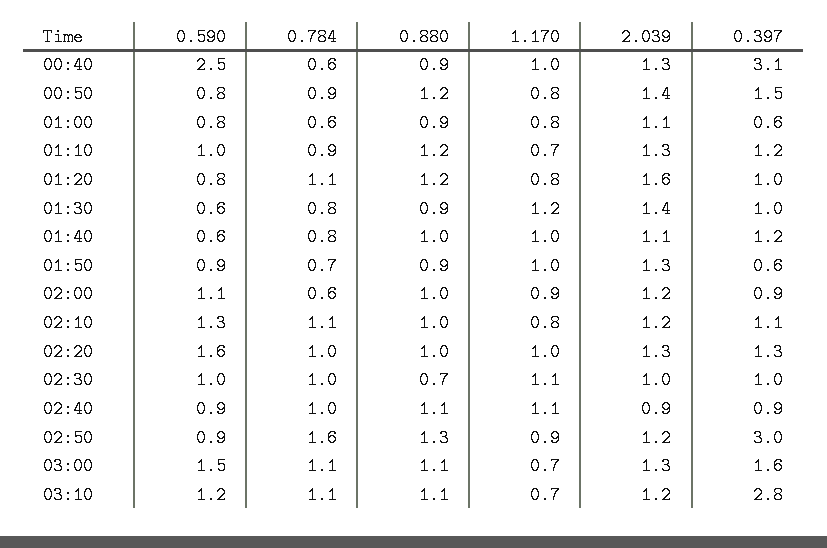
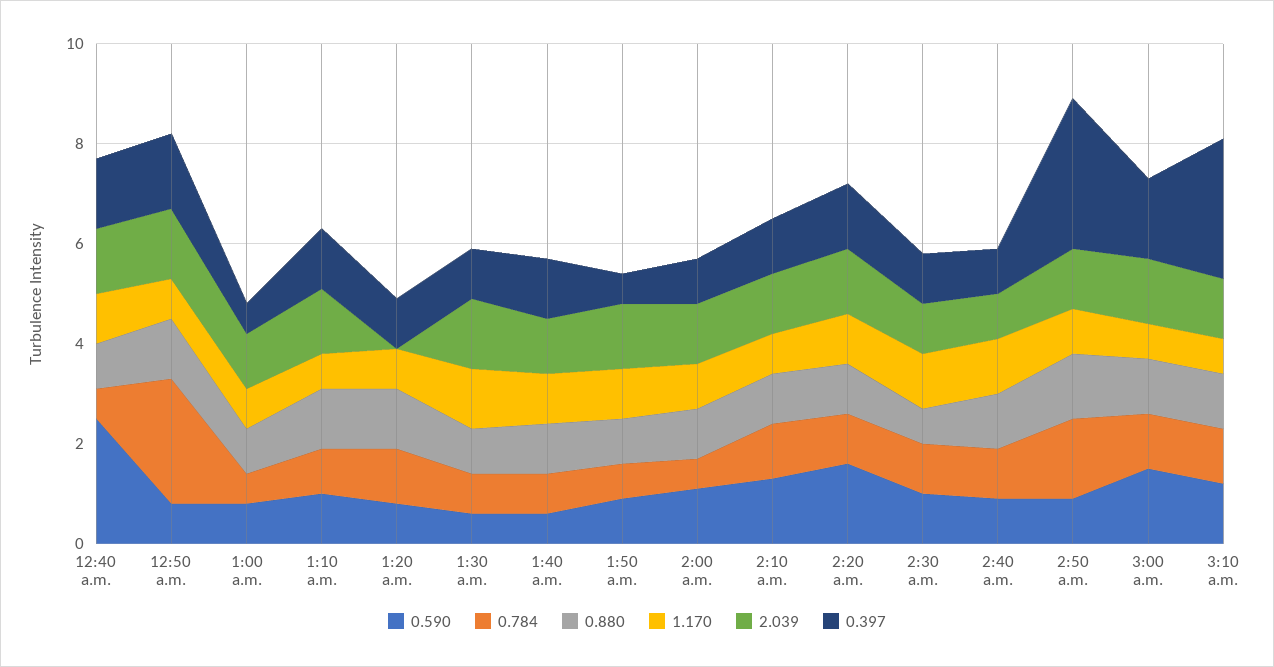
  {
    "0.590": {
      "00:40": 2.5,
      "00:50": 0.8,
      "01:00": 0.8,
      "01:10": 1,
      "01:20": 0.8,
      "01:30": 0.6,
      "01:40": 0.6,
      "01:50": 0.9,
      "02:00": 1.1,
      "02:10": 1.3,
      "02:20": 1.6,
      "02:30": 1,
      "02:40": 0.9,
      "02:50": 0.9,
      "03:00": 1.5,
      "03:10": 1.2
    },
    "0.784": {
      "00:40": 0.6,
-     "00:50": 0.9,
+     "00:50": 2.5,
      "01:00": 0.6,
      "01:10": 0.9,
      "01:20": 1.1,
      "01:30": 0.8,
      "01:40": 0.8,
      "01:50": 0.7,
      "02:00": 0.6,
      "02:10": 1.1,
      "02:20": 1,
      "02:30": 1,
      "02:40": 1,
      "02:50": 1.6,
      "03:00": 1.1,
      "03:10": 1.1
    },
    "0.880": {
      "00:40": 0.9,
      "00:50": 1.2,
      "01:00": 0.9,
      "01:10": 1.2,
      "01:20": 1.2,
      "01:30": 0.9,
      "01:40": 1,
      "01:50": 0.9,
      "02:00": 1,
      "02:10": 1,
      "02:20": 1,
      "02:30": 0.7,
      "02:40": 1.1,
      "02:50": 1.3,
      "03:00": 1.1,
      "03:10": 1.1
    },
    "1.170": {
      "00:40": 1,
      "00:50": 0.8,
      "01:00": 0.8,
      "01:10": 0.7,
      "01:20": 0.8,
      "01:30": 1.2,
      "01:40": 1,
      "01:50": 1,
      "02:00": 0.9,
      "02:10": 0.8,
      "02:20": 1,
      "02:30": 1.1,
      "02:40": 1.1,
      "02:50": 0.9,
      "03:00": 0.7,
      "03:10": 0.7
    },
    "2.039": {
      "00:40": 1.3,
      "00:50": 1.4,
      "01:00": 1.1,
      "01:10": 1.3,
-     "01:20": 1.6,
+     "01:20": 0,
      "01:30": 1.4,
      "01:40": 1.1,
      "01:50": 1.3,
      "02:00": 1.2,
      "02:10": 1.2,
      "02:20": 1.3,
      "02:30": 1,
      "02:40": 0.9,
      "02:50": 1.2,
      "03:00": 1.3,
      "03:10": 1.2
    },
    "0.397": {
-     "00:40": 3.1,
+     "00:40": 1.5,
      "00:50": 1.5,
      "01:00": 0.6,
      "01:10": 1.2,
      "01:20": 1,
      "01:30": 1,
      "01:40": 1.2,
      "01:50": 0.6,
      "02:00": 0.9,
      "02:10": 1.1,
      "02:20": 1.3,
      "02:30": 1,
      "02:40": 0.9,
      "02:50": 3,
      "03:00": 1.6,
      "03:10": 2.8
    }
  }

